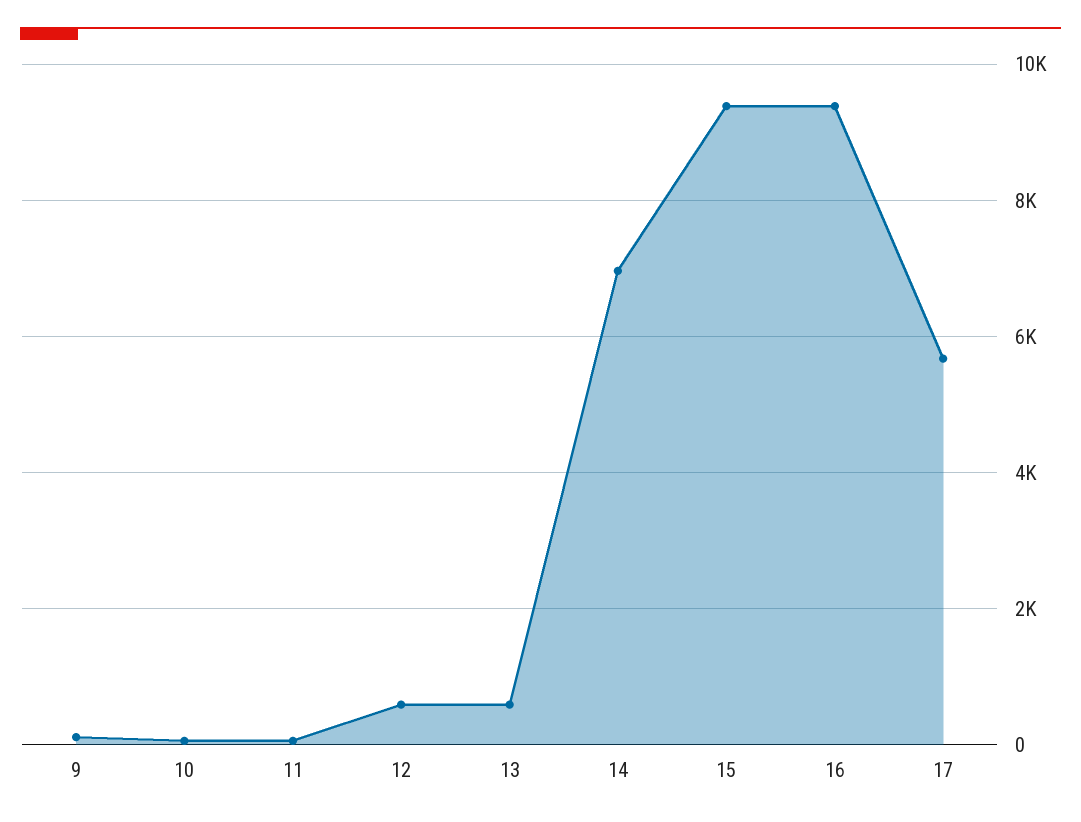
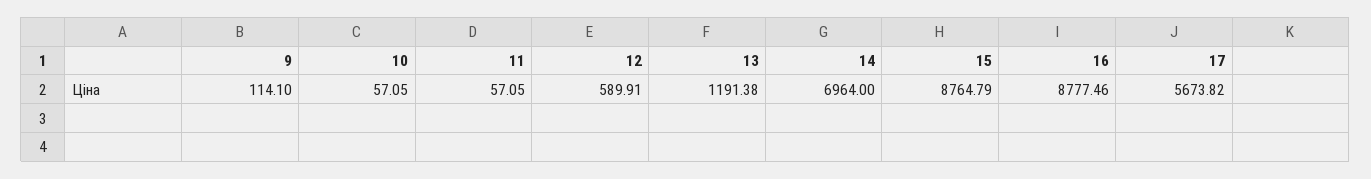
  {
    "9": 114.1,
    "10": 57.05,
    "11": 57.05,
    "12": 589.91,
-   "13": 600,
+   "13": 1191.38,
    "14": 6964,
-   "15": 9400,
+   "15": 8764.79,
-   "16": 9400,
+   "16": 8777.46,
    "17": 5673.82
  }

